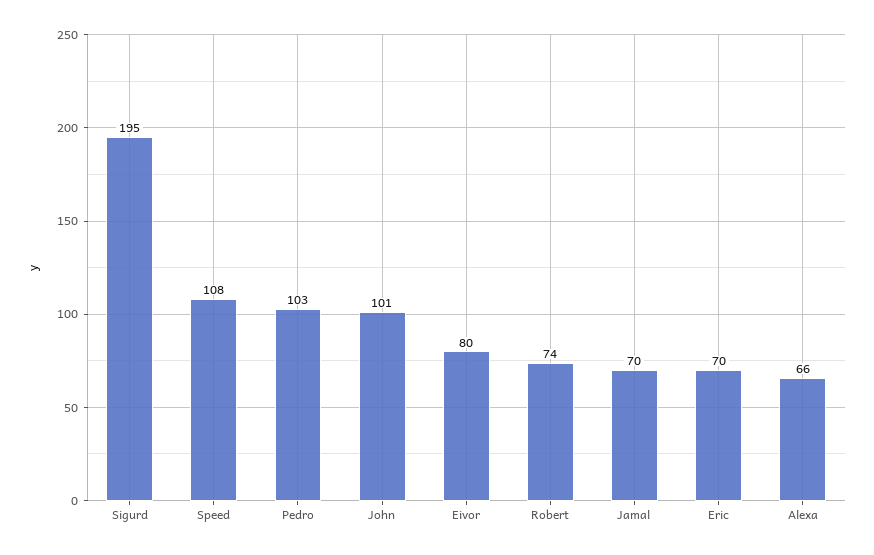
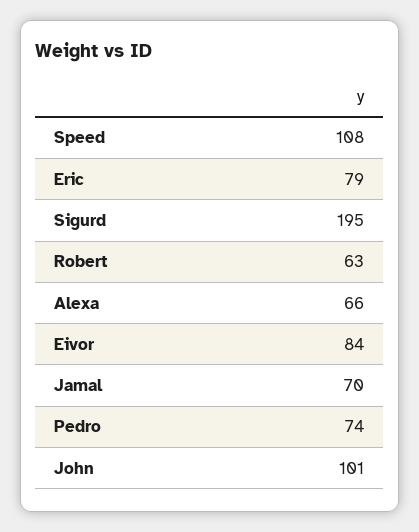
  {
    "Sigurd": 195,
    "Speed": 108,
-   "Pedro": 103,
+   "Pedro": 74,
    "John": 101,
-   "Eivor": 80,
+   "Eivor": 84,
-   "Robert": 74,
+   "Robert": 63,
    "Jamal": 70,
-   "Eric": 70,
+   "Eric": 79,
    "Alexa": 66
  }

